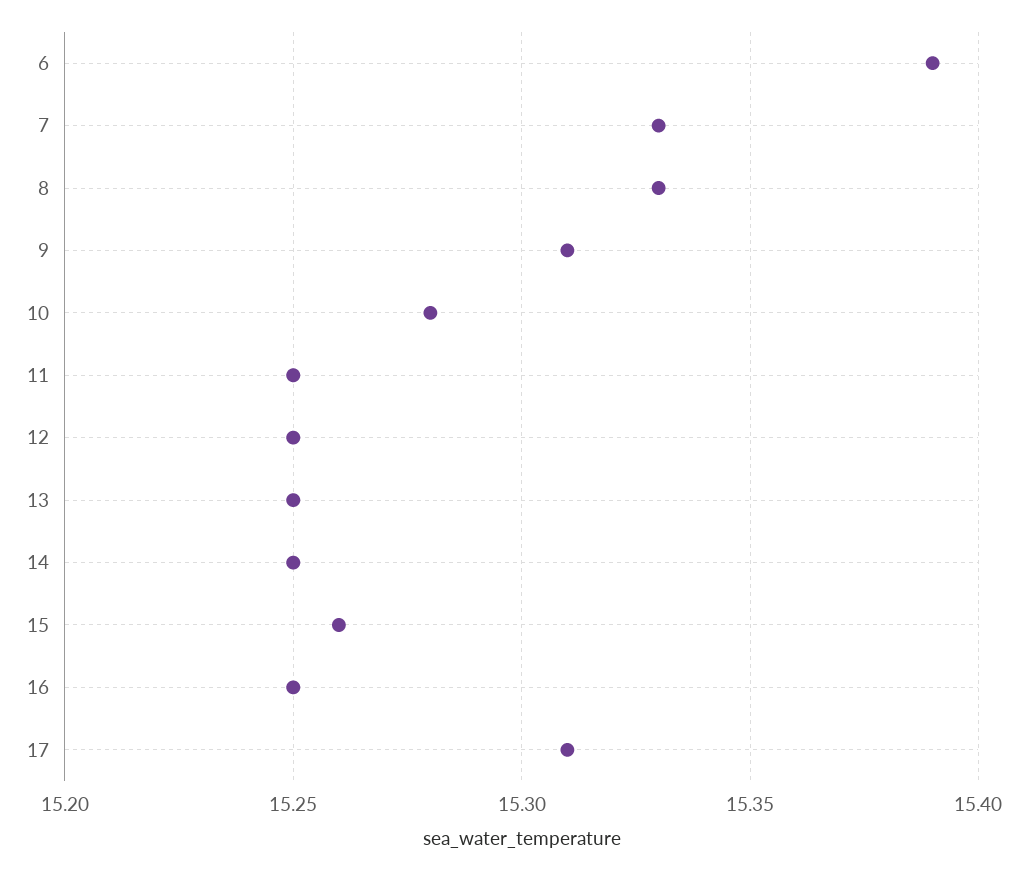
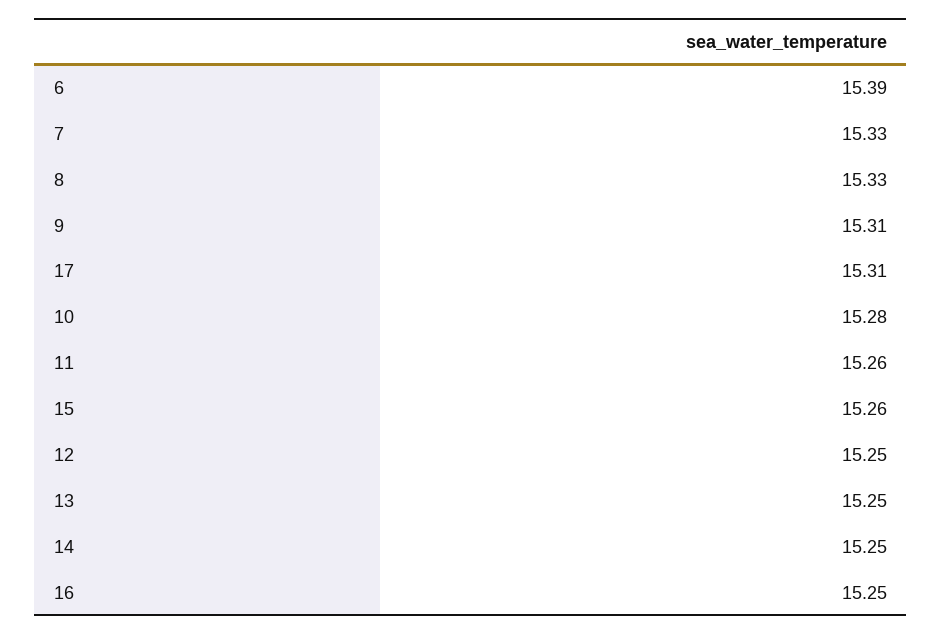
  {
    "6": 15.39,
    "7": 15.33,
    "8": 15.33,
    "9": 15.31,
    "10": 15.28,
-   "11": 15.25,
+   "11": 15.26,
    "12": 15.25,
    "13": 15.25,
    "14": 15.25,
    "15": 15.26,
    "16": 15.25,
    "17": 15.31
  }

